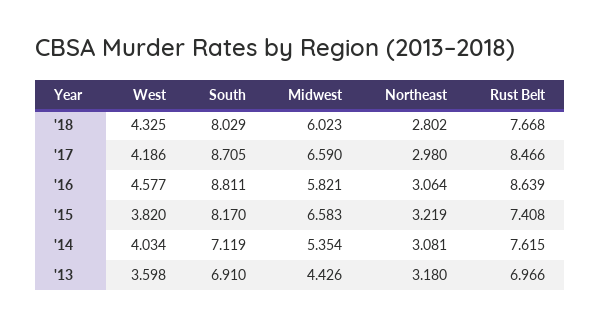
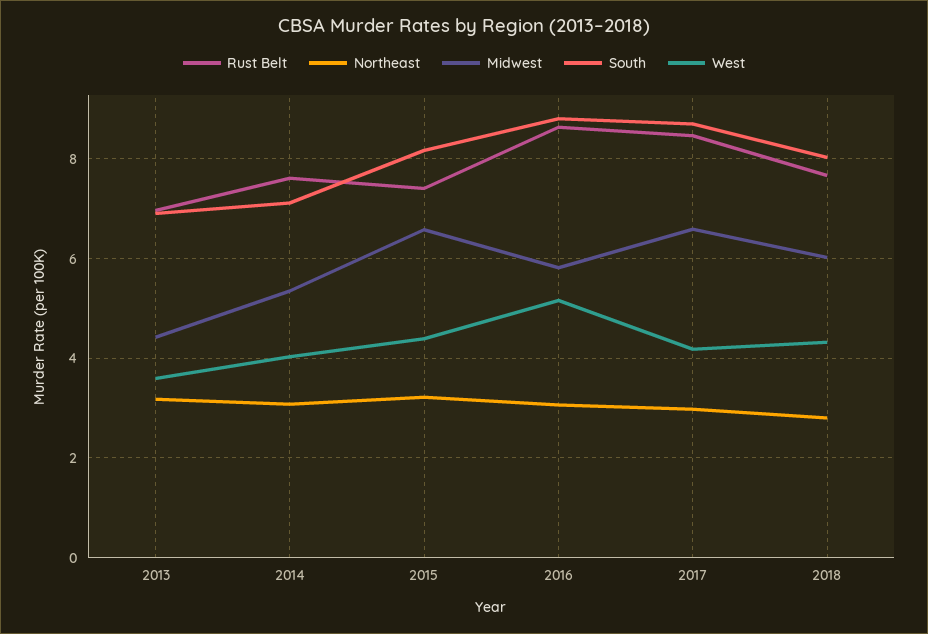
  {
    "West": {
      "'18": 4.325,
      "'17": 4.186,
-     "'16": 4.577,
+     "'16": 5.2,
-     "'15": 3.82,
+     "'15": 4.4,
      "'14": 4.034,
      "'13": 3.598
    },
    "South": {
      "'18": 8.029,
      "'17": 8.705,
      "'16": 8.811,
      "'15": 8.17,
      "'14": 7.119,
      "'13": 6.91
    },
    "Midwest": {
      "'18": 6.023,
      "'17": 6.59,
      "'16": 5.821,
      "'15": 6.583,
      "'14": 5.354,
      "'13": 4.426
    },
    "Northeast": {
      "'18": 2.802,
      "'17": 2.98,
      "'16": 3.064,
      "'15": 3.219,
      "'14": 3.081,
      "'13": 3.18
    },
    "Rust Belt": {
      "'18": 7.668,
      "'17": 8.466,
      "'16": 8.639,
      "'15": 7.408,
      "'14": 7.615,
      "'13": 6.966
    }
  }

